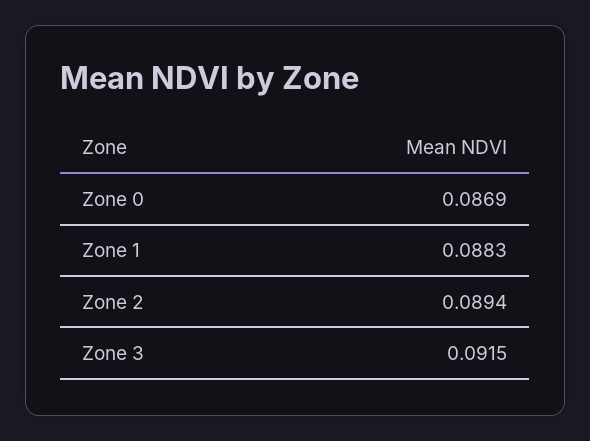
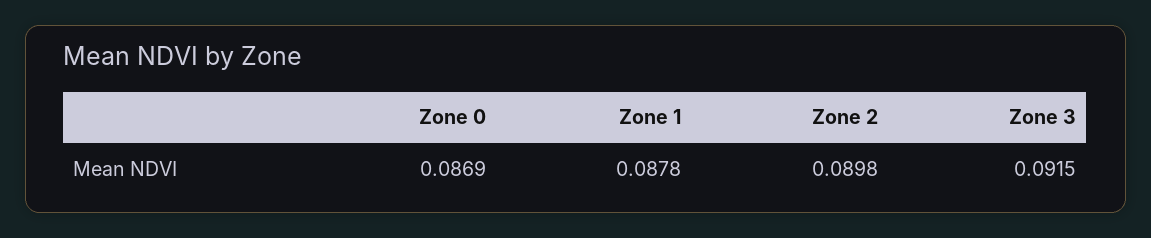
  {
    "Zone 0": 0.0869,
-   "Zone 1": 0.0883,
+   "Zone 1": 0.0878,
-   "Zone 2": 0.0894,
+   "Zone 2": 0.0898,
    "Zone 3": 0.0915
  }

